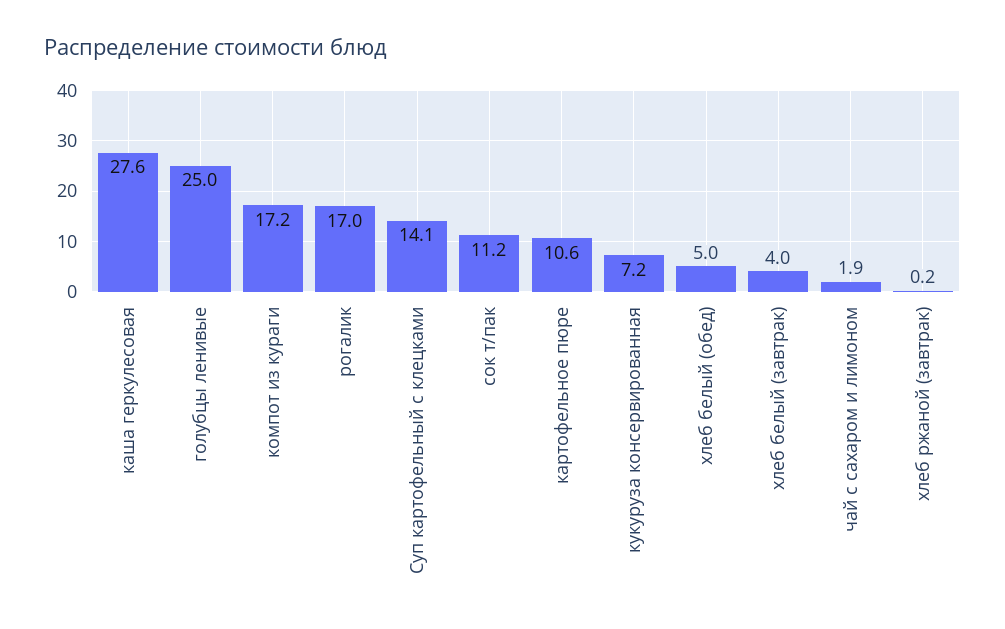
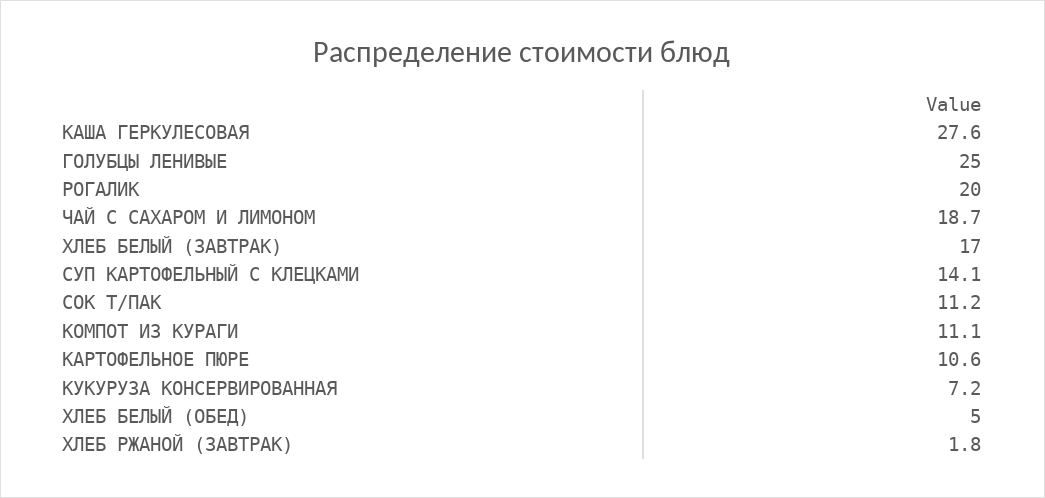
  {
    "каша геркулесовая": 27.6,
    "голубцы ленивые": 25,
-   "компот из кураги": 17.2,
+   "компот из кураги": 11.1,
-   "рогалик": 17,
+   "рогалик": 20,
    "Суп картофельный с клецками": 14.1,
    "сок т/пак": 11.2,
    "картофельное пюре": 10.6,
    "кукуруза консервированная": 7.2,
    "хлеб белый (обед)": 5,
-   "хлеб белый (завтрак)": 4,
+   "хлеб белый (завтрак)": 17,
-   "чай с сахаром и лимоном": 1.9,
+   "чай с сахаром и лимоном": 18.7,
-   "хлеб ржаной (завтрак)": 0.2
+   "хлеб ржаной (завтрак)": 1.8
  }

